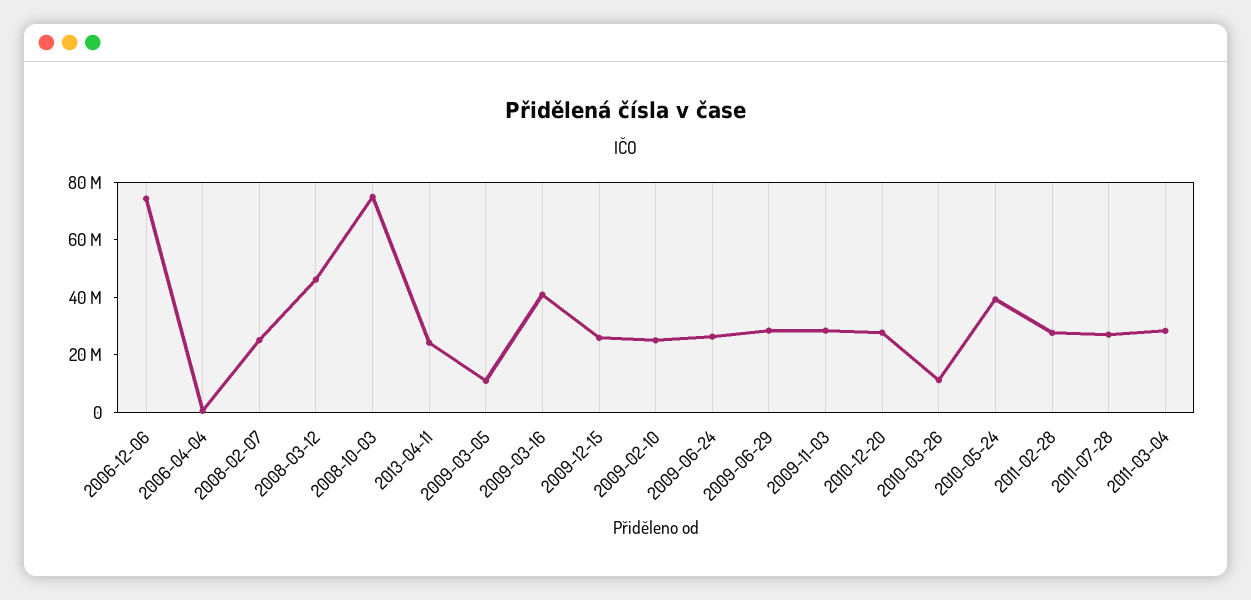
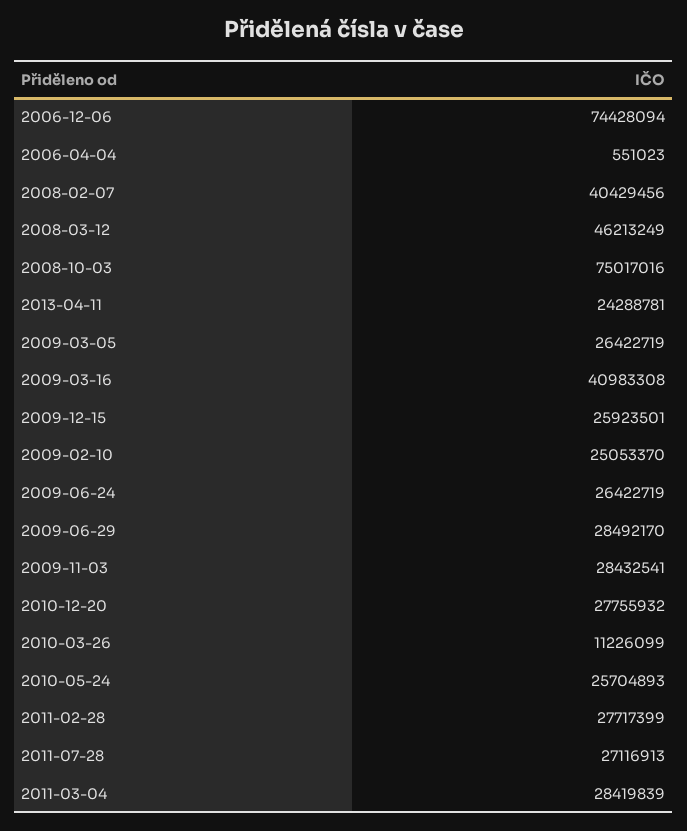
  {
    "2006-12-06": 74428094,
    "2006-04-04": 551023,
-   "2008-02-07": 25000000,
+   "2008-02-07": 40429456,
    "2008-03-12": 46213249,
    "2008-10-03": 75017016,
    "2013-04-11": 24288781,
-   "2009-03-05": 10000000,
+   "2009-03-05": 26422719,
    "2009-03-16": 40983308,
    "2009-12-15": 25923501,
    "2009-02-10": 25053370,
    "2009-06-24": 26422719,
    "2009-06-29": 28492170,
    "2009-11-03": 28432541,
    "2010-12-20": 27755932,
    "2010-03-26": 11226099,
-   "2010-05-24": 40000000,
+   "2010-05-24": 25704893,
    "2011-02-28": 27717399,
    "2011-07-28": 27116913,
    "2011-03-04": 28419839
  }

